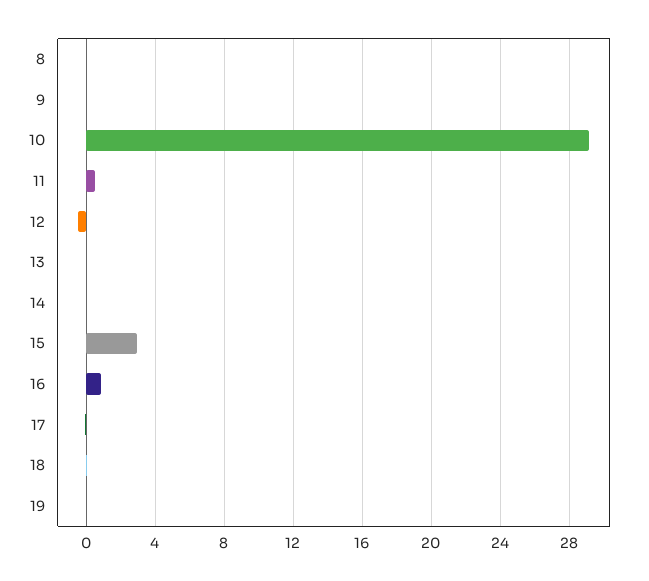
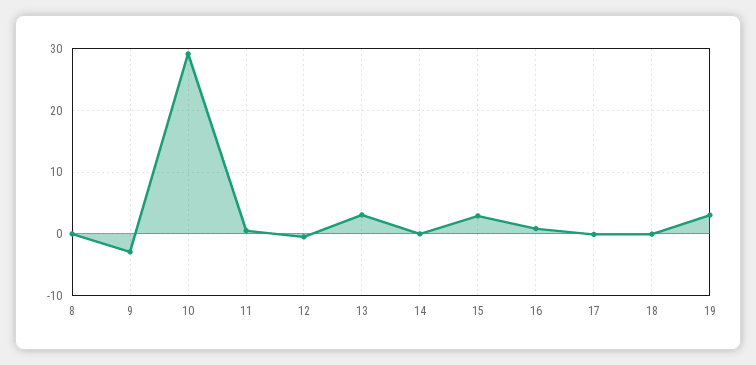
  {
    "8": 0,
-   "9": 0,
+   "9": -3,
    "10": 29,
    "11": 0.5,
    "12": -0.5,
-   "13": 0,
+   "13": 3,
    "14": 0,
    "15": 3,
    "16": 1,
    "17": 0,
    "18": 0,
-   "19": 0
+   "19": 3
  }

